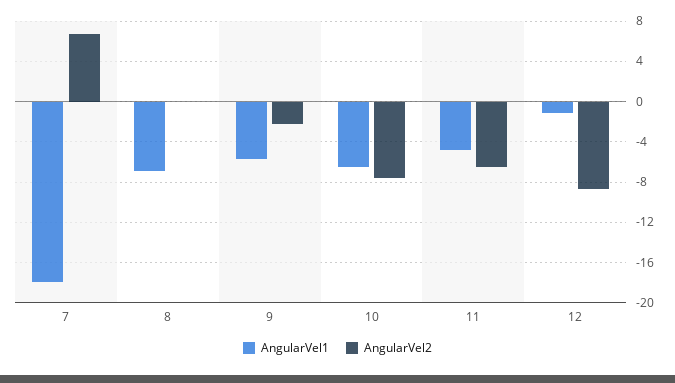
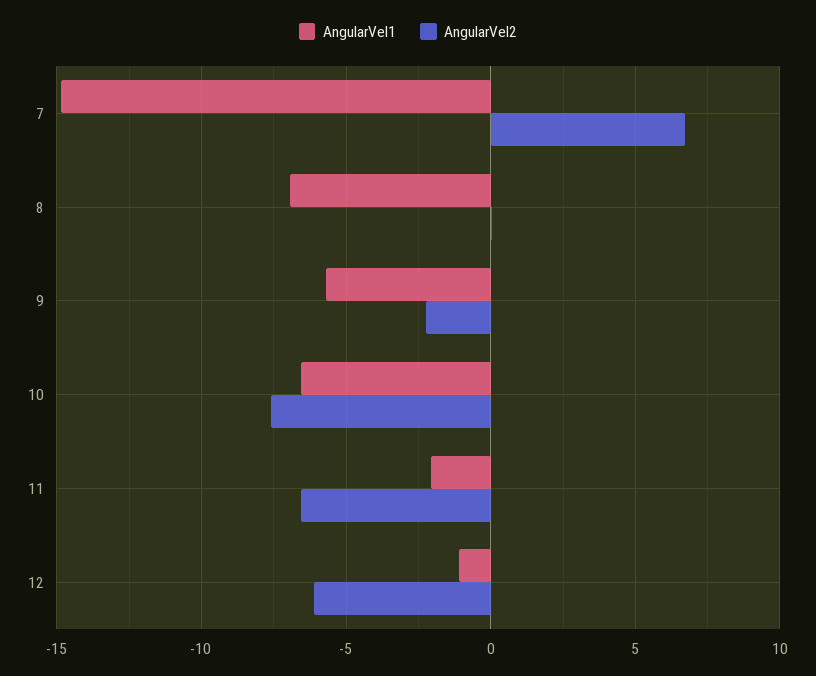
  {
    "AngularVel1": {
-     "7": -18,
+     "7": -15,
      "8": -7,
      "9": -5.5,
      "10": -6.5,
-     "11": -5,
+     "11": -2,
      "12": -1
    },
    "AngularVel2": {
      "7": 6.5,
      "8": 0,
      "9": -2,
      "10": -7.5,
      "11": -6.5,
-     "12": -9
+     "12": -6
    }
  }

